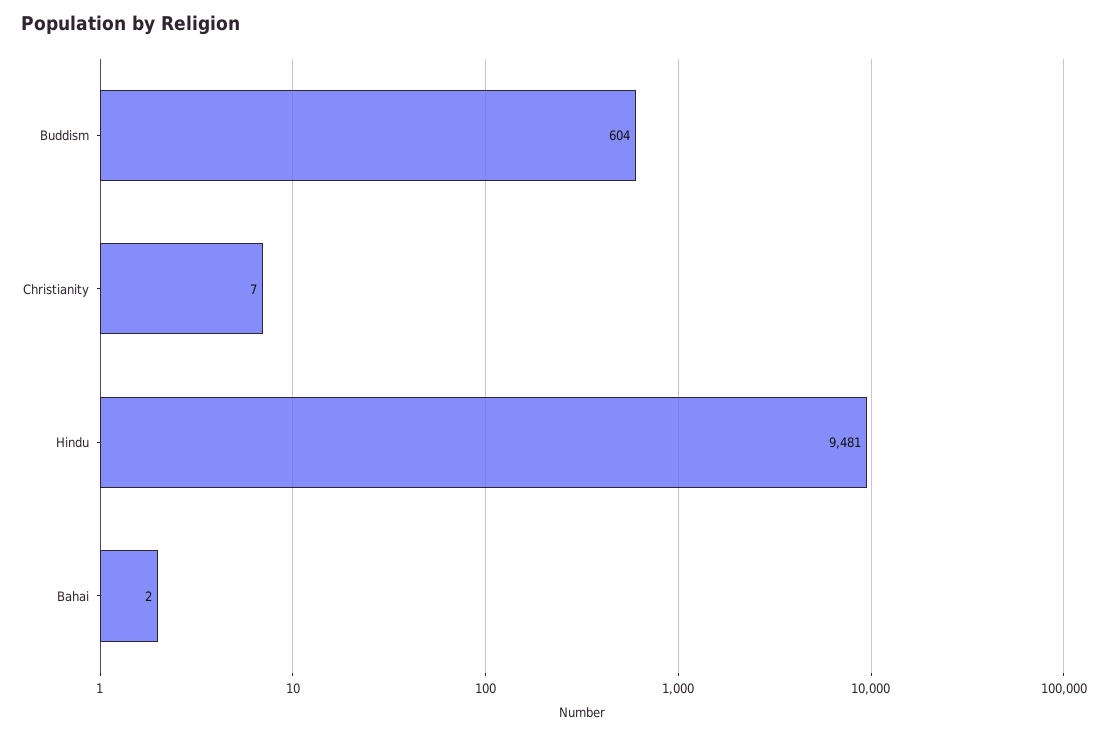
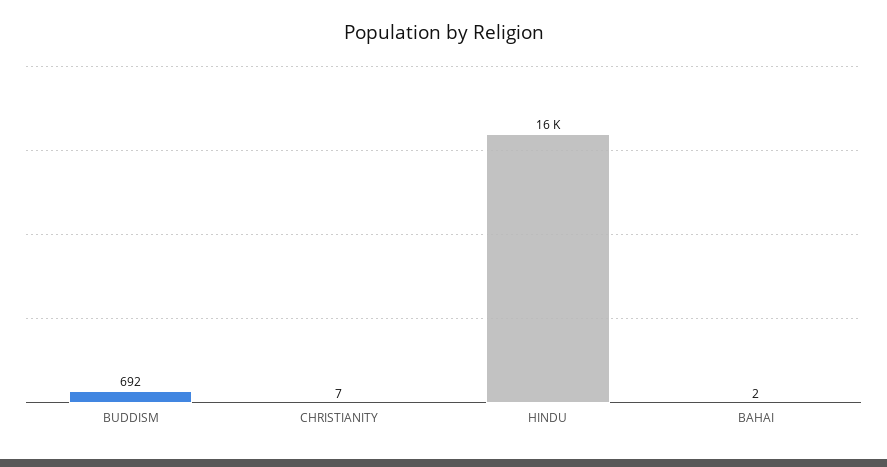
  {
-   "Buddism": 604,
+   "Buddism": 692,
    "Christianity": 7,
-   "Hindu": 9481,
+   "Hindu": 16000,
    "Bahai": 2
  }

